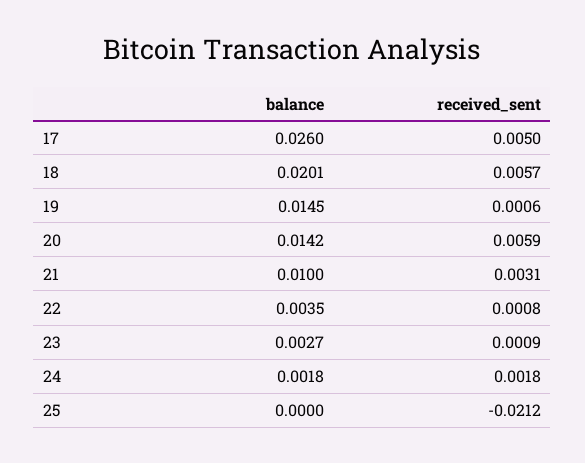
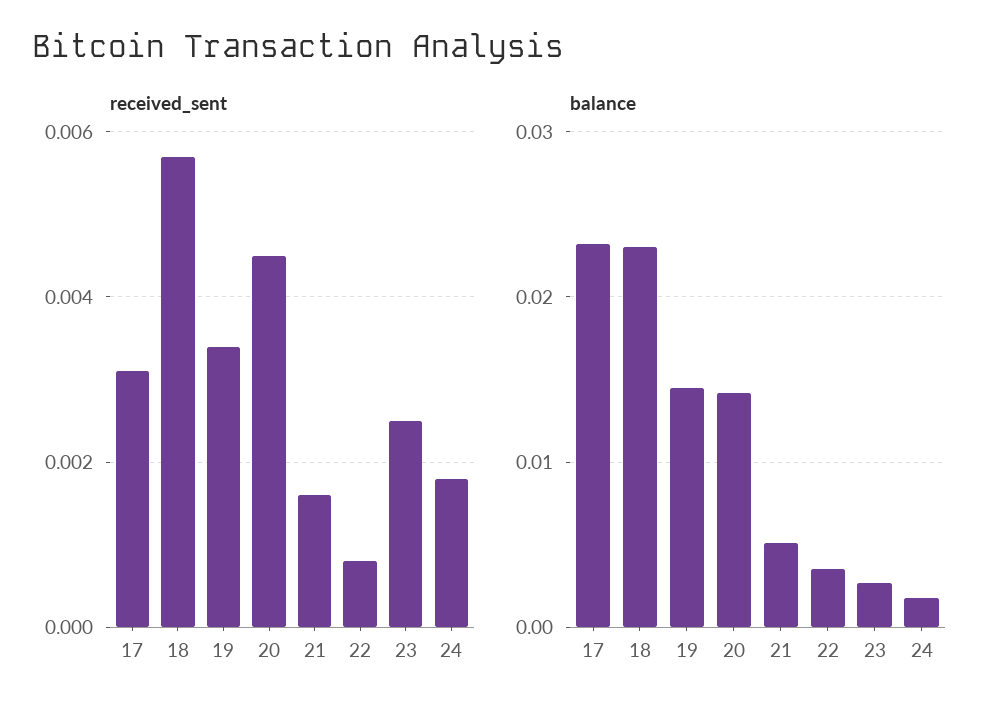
  {
    "balance": {
-     "17": 0.026,
+     "17": 0.023,
-     "18": 0.0201,
+     "18": 0.023,
      "19": 0.0145,
      "20": 0.0142,
-     "21": 0.01,
+     "21": 0.005,
      "22": 0.0035,
      "23": 0.0027,
-     "24": 0.0018,
+     "24": 0.0018
-     "25": 0
    },
    "received_sent": {
-     "17": 0.005,
+     "17": 0.003,
      "18": 0.0057,
-     "19": 0.0006,
+     "19": 0.0035,
-     "20": 0.0059,
+     "20": 0.0045,
-     "21": 0.0031,
+     "21": 0.0015,
      "22": 0.0008,
-     "23": 0.0009,
+     "23": 0.0025,
-     "24": 0.0018,
+     "24": 0.0018
-     "25": -0.0212
    }
  }

